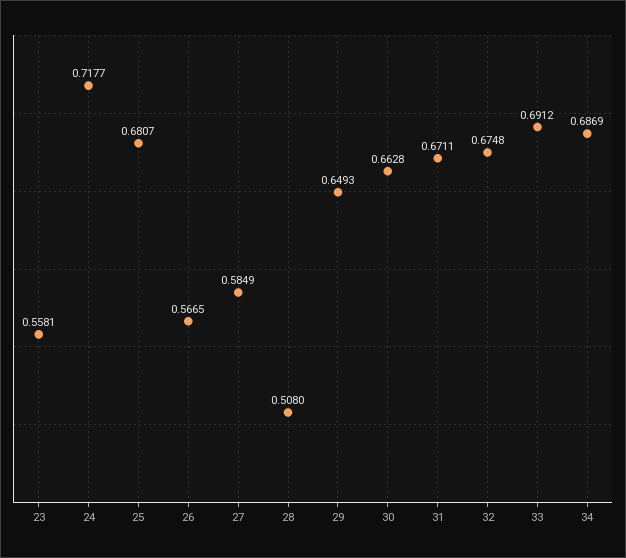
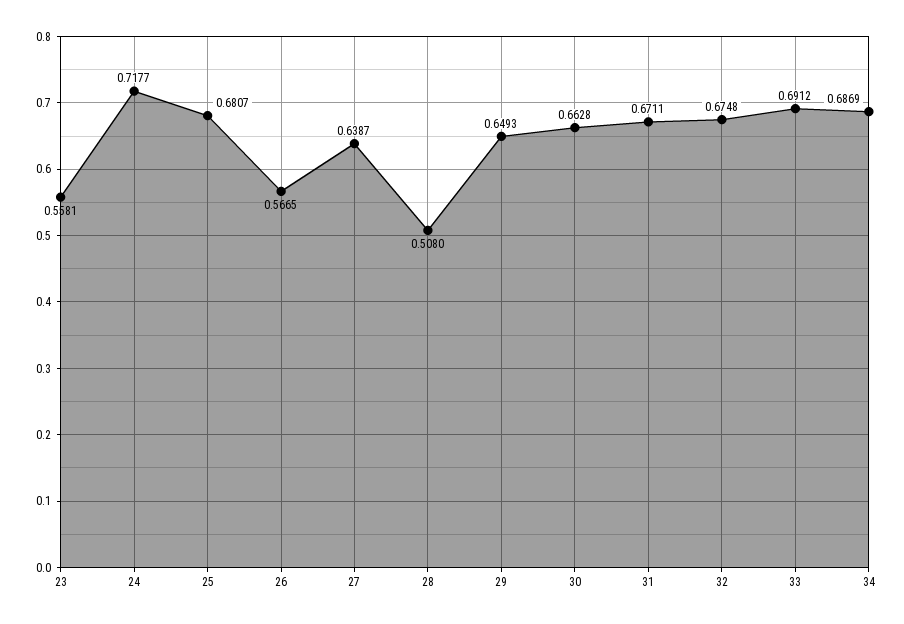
  {
    "23": 0.5581,
    "24": 0.7177,
    "25": 0.6807,
    "26": 0.5665,
-   "27": 0.5849,
+   "27": 0.6387,
    "28": 0.508,
    "29": 0.6493,
    "30": 0.6628,
    "31": 0.6711,
    "32": 0.6748,
    "33": 0.6912,
    "34": 0.6869
  }

